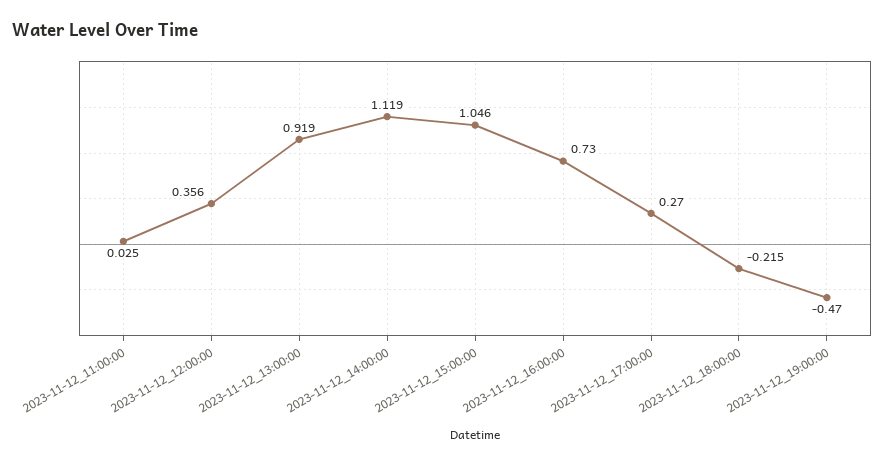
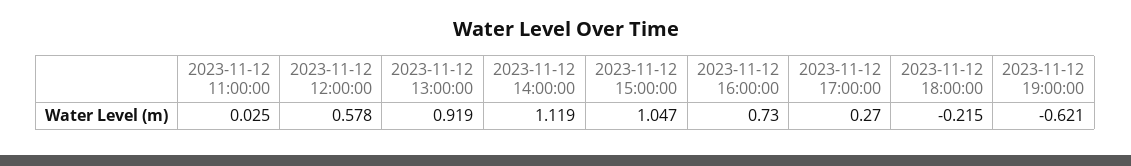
  {
    "2023-11-12_11:00:00": 0.025,
-   "2023-11-12_12:00:00": 0.356,
+   "2023-11-12_12:00:00": 0.578,
    "2023-11-12_13:00:00": 0.919,
    "2023-11-12_14:00:00": 1.119,
-   "2023-11-12_15:00:00": 1.046,
+   "2023-11-12_15:00:00": 1.047,
    "2023-11-12_16:00:00": 0.73,
    "2023-11-12_17:00:00": 0.27,
    "2023-11-12_18:00:00": -0.215,
-   "2023-11-12_19:00:00": -0.47
+   "2023-11-12_19:00:00": -0.621
  }

